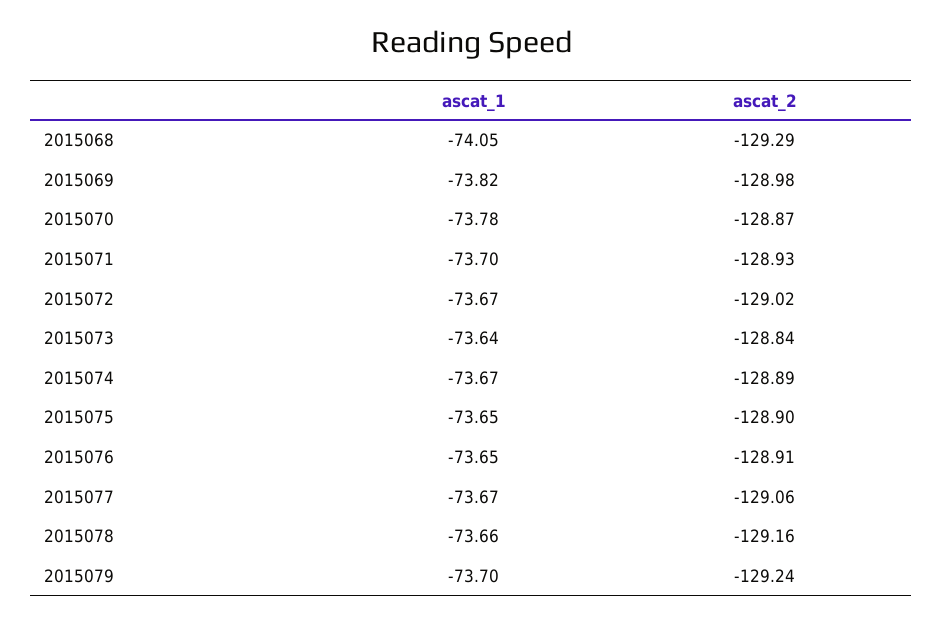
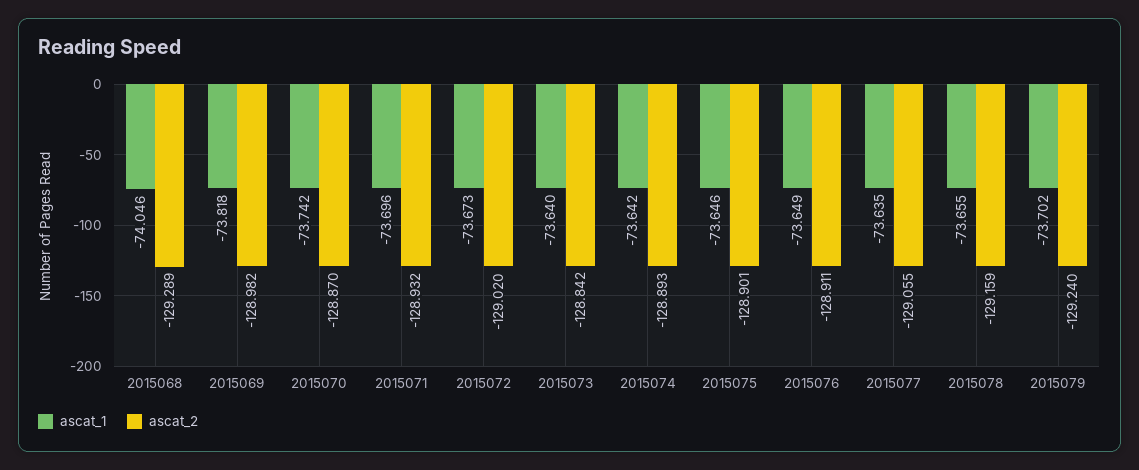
  {
    "ascat_1": {
      "2015068": -74.046,
      "2015069": -73.818,
-     "2015070": -73.78,
+     "2015070": -73.742,
      "2015071": -73.696,
      "2015072": -73.673,
      "2015073": -73.64,
-     "2015074": -73.67,
+     "2015074": -73.642,
      "2015075": -73.646,
      "2015076": -73.649,
-     "2015077": -73.67,
+     "2015077": -73.635,
      "2015078": -73.655,
      "2015079": -73.702
    },
    "ascat_2": {
      "2015068": -129.289,
      "2015069": -128.982,
      "2015070": -128.87,
      "2015071": -128.932,
      "2015072": -129.02,
      "2015073": -128.842,
      "2015074": -128.893,
      "2015075": -128.901,
      "2015076": -128.911,
      "2015077": -129.055,
      "2015078": -129.159,
      "2015079": -129.24
    }
  }

